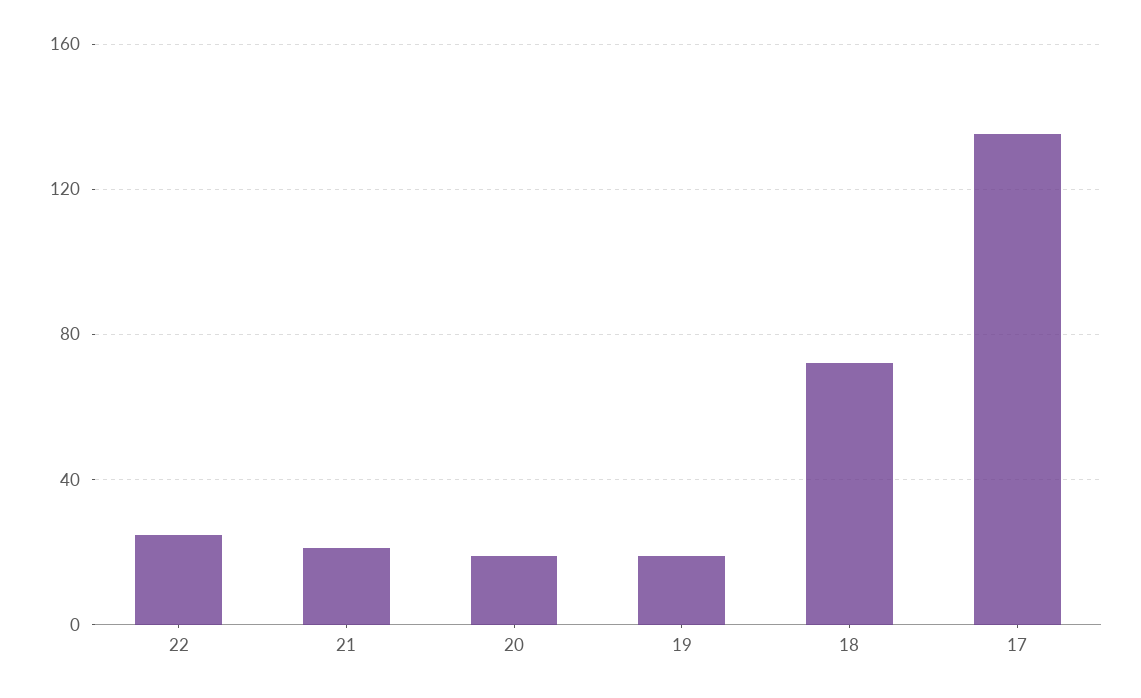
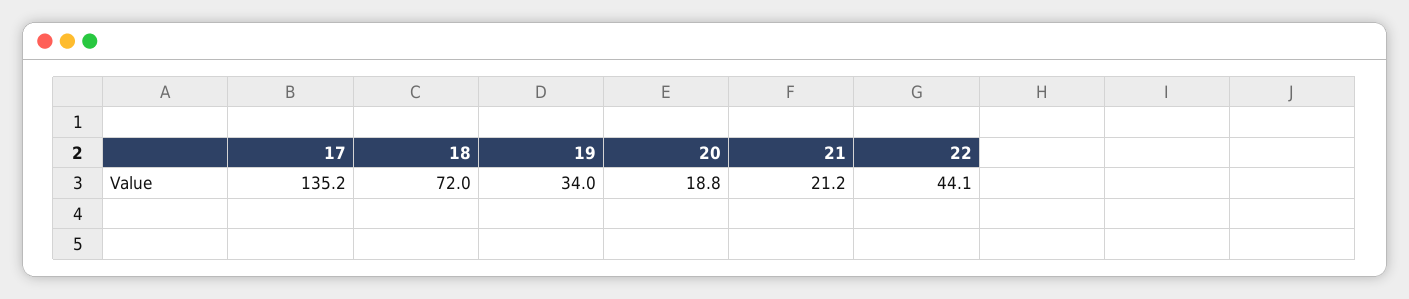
  {
-   "22": 25,
+   "22": 44.1,
    "21": 21.2,
    "20": 18.8,
-   "19": 20,
+   "19": 34,
    "18": 72,
    "17": 135.2
  }

